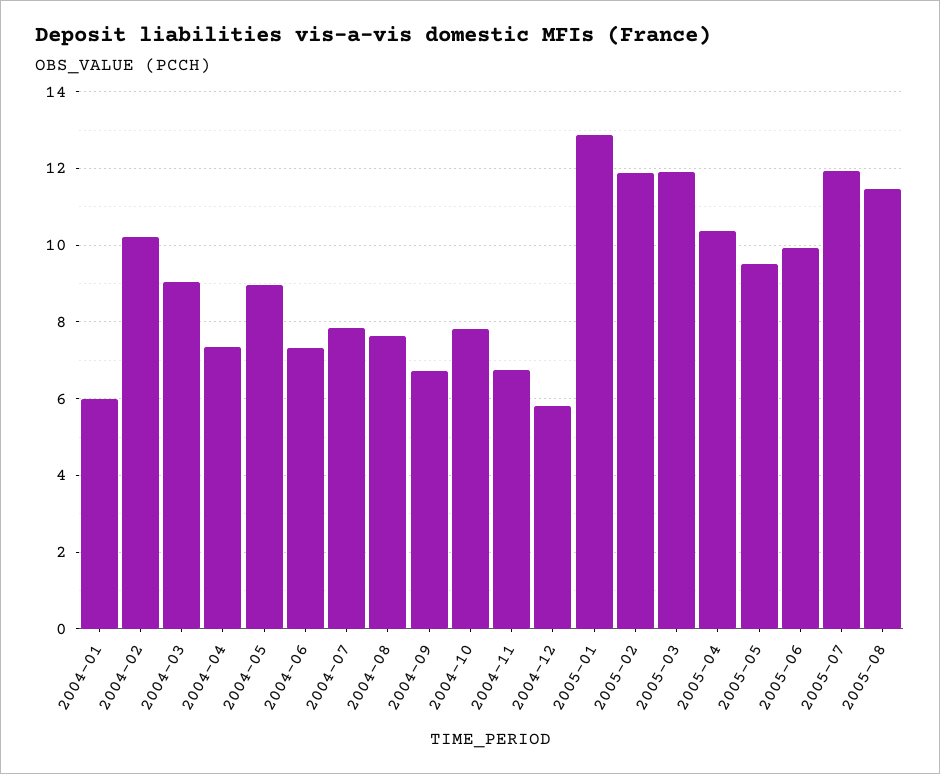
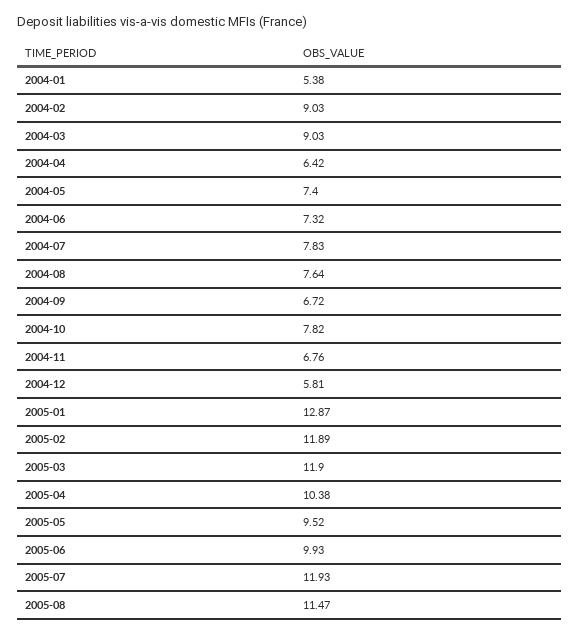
  {
-   "2004-01": 6,
+   "2004-01": 5.38,
-   "2004-02": 10.2,
+   "2004-02": 9.03,
    "2004-03": 9.03,
-   "2004-04": 7.4,
+   "2004-04": 6.42,
-   "2004-05": 9,
+   "2004-05": 7.4,
    "2004-06": 7.32,
    "2004-07": 7.83,
    "2004-08": 7.64,
    "2004-09": 6.72,
    "2004-10": 7.82,
    "2004-11": 6.76,
    "2004-12": 5.81,
    "2005-01": 12.87,
    "2005-02": 11.89,
    "2005-03": 11.9,
    "2005-04": 10.38,
    "2005-05": 9.52,
    "2005-06": 9.93,
    "2005-07": 11.93,
    "2005-08": 11.47
  }

